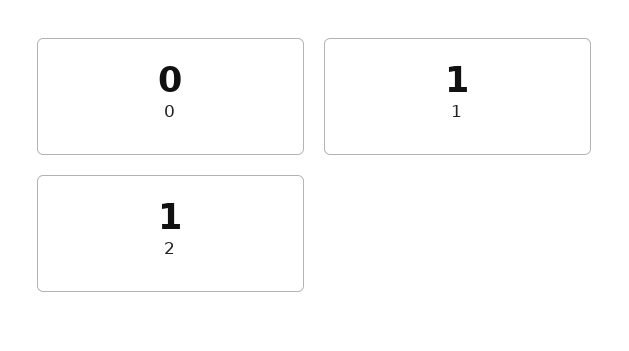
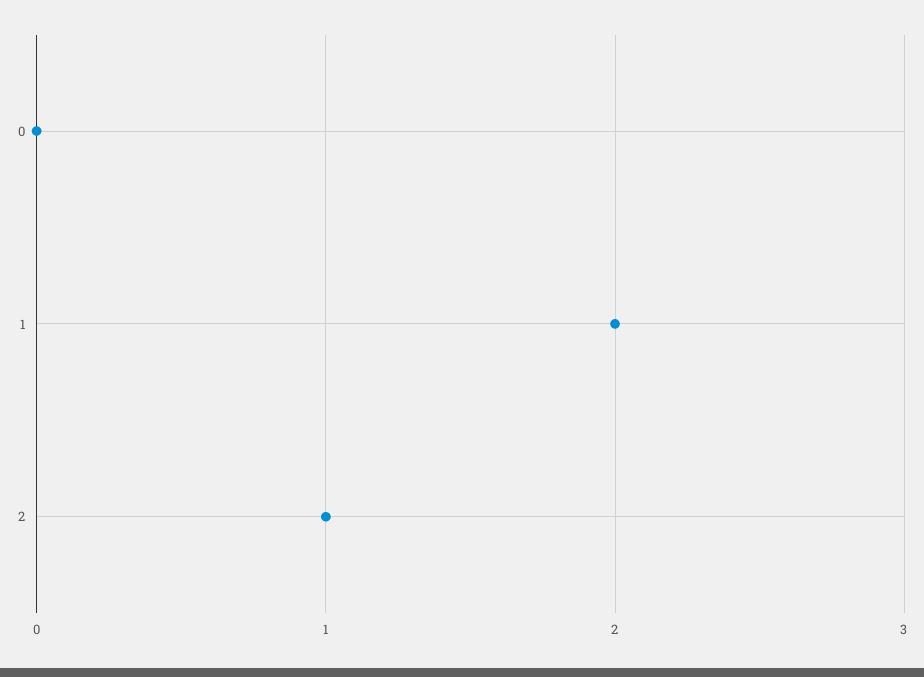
  {
    "0": 0,
-   "1": 1,
+   "1": 2,
    "2": 1
  }

